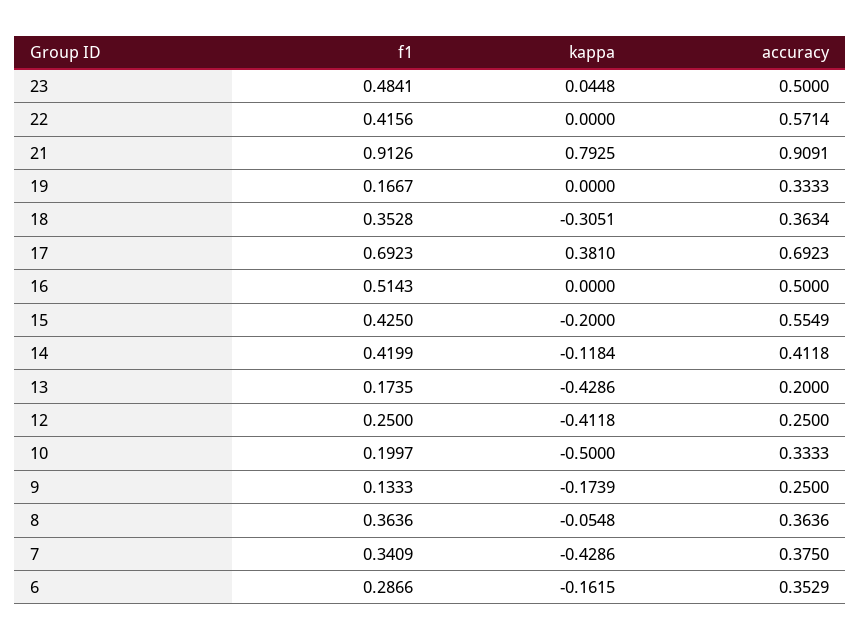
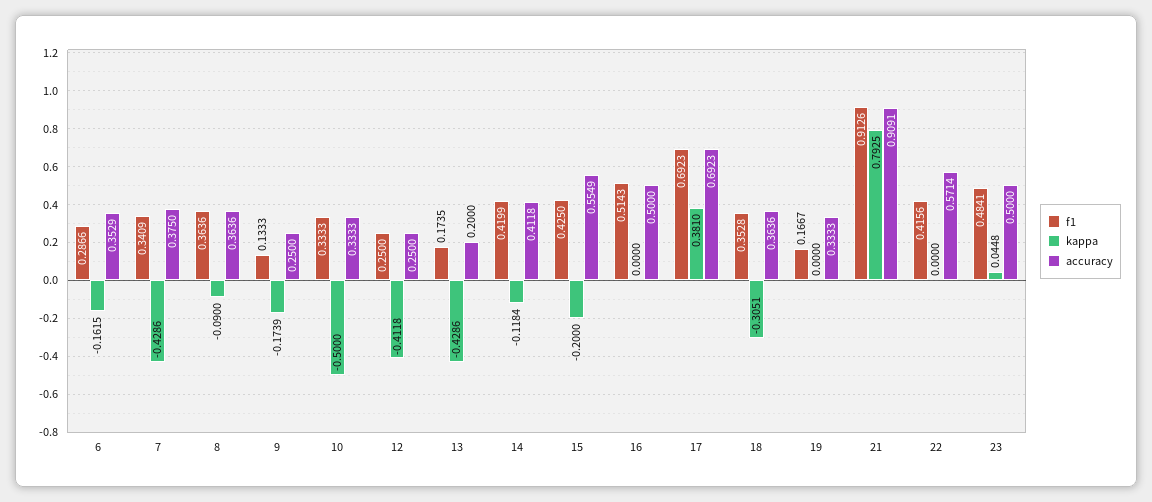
  {
    "f1": {
      "23": 0.4841,
      "22": 0.4156,
      "21": 0.9126,
      "19": 0.1667,
      "18": 0.3528,
      "17": 0.6923,
      "16": 0.5143,
      "15": 0.425,
      "14": 0.4199,
      "13": 0.1735,
      "12": 0.25,
-     "10": 0.1997,
+     "10": 0.3333,
      "9": 0.1333,
      "8": 0.3636,
      "7": 0.3409,
      "6": 0.2866
    },
    "kappa": {
      "23": 0.0448,
      "22": 0,
      "21": 0.7925,
      "19": 0,
      "18": -0.3051,
      "17": 0.381,
      "16": 0,
      "15": -0.2,
      "14": -0.1184,
      "13": -0.4286,
      "12": -0.4118,
      "10": -0.5,
      "9": -0.1739,
-     "8": -0.0548,
+     "8": -0.09,
      "7": -0.4286,
      "6": -0.1615
    },
    "accuracy": {
      "23": 0.5,
      "22": 0.5714,
      "21": 0.9091,
      "19": 0.3333,
-     "18": 0.3634,
+     "18": 0.3636,
      "17": 0.6923,
      "16": 0.5,
      "15": 0.5549,
      "14": 0.4118,
      "13": 0.2,
      "12": 0.25,
      "10": 0.3333,
      "9": 0.25,
      "8": 0.3636,
      "7": 0.375,
      "6": 0.3529
    }
  }

